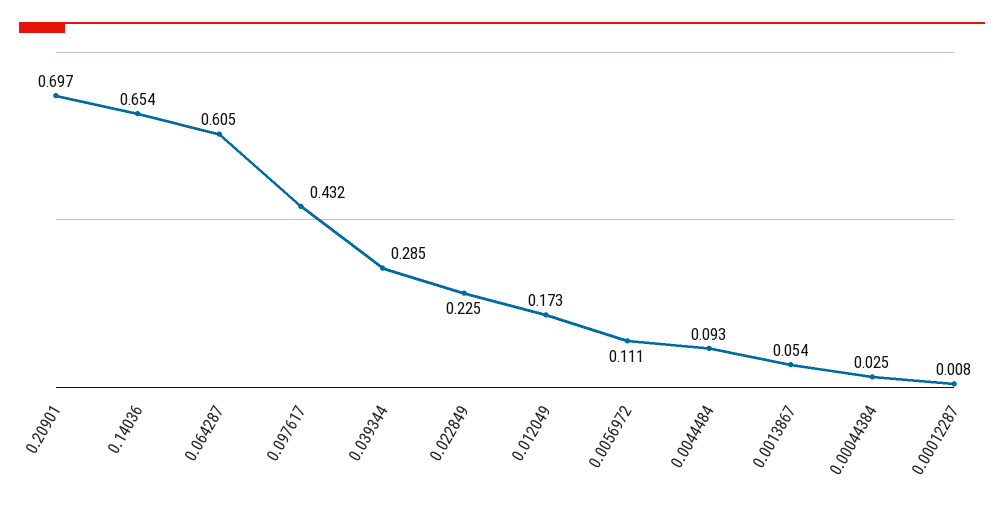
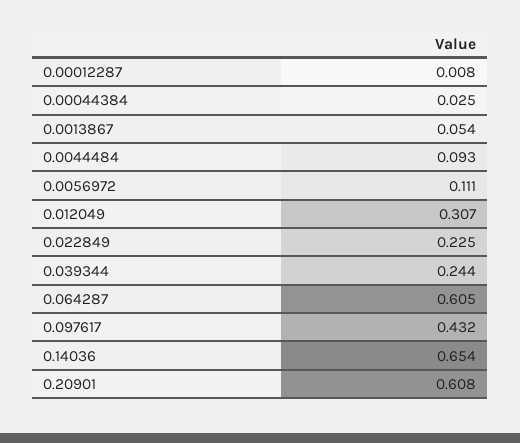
  {
-   "0.20901": 0.697,
+   "0.20901": 0.608,
    "0.14036": 0.654,
    "0.064287": 0.605,
    "0.097617": 0.432,
-   "0.039344": 0.285,
+   "0.039344": 0.244,
    "0.022849": 0.225,
-   "0.012049": 0.173,
+   "0.012049": 0.307,
    "0.0056972": 0.111,
    "0.0044484": 0.093,
    "0.0013867": 0.054,
    "0.00044384": 0.025,
    "0.00012287": 0.008
  }

